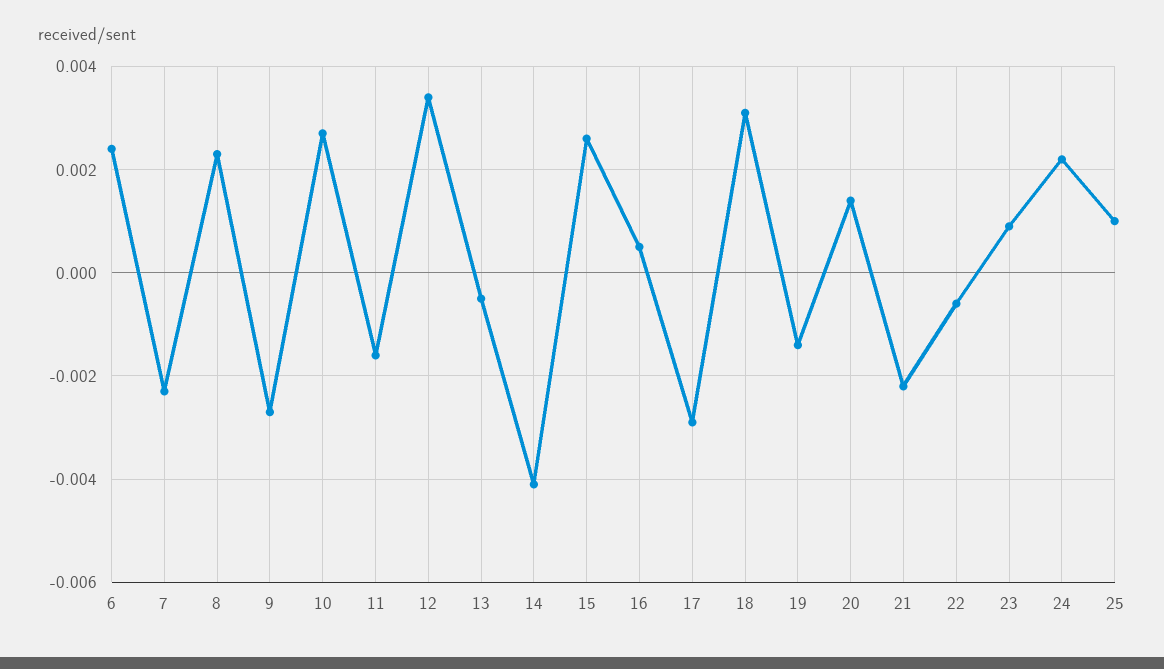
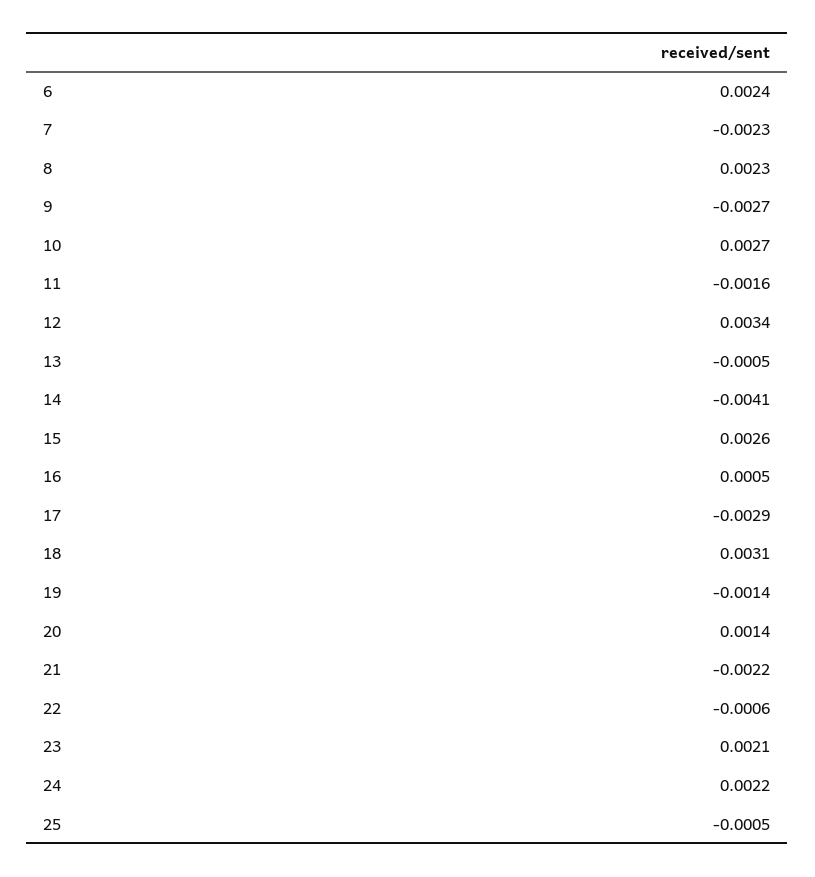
  {
    "6": 0.0024,
    "7": -0.0023,
    "8": 0.0023,
    "9": -0.0027,
    "10": 0.0027,
    "11": -0.0016,
    "12": 0.0034,
    "13": -0.0005,
    "14": -0.0041,
    "15": 0.0026,
    "16": 0.0005,
    "17": -0.0029,
    "18": 0.0031,
    "19": -0.0014,
    "20": 0.0014,
    "21": -0.0022,
    "22": -0.0006,
-   "23": 0.001,
+   "23": 0.0021,
    "24": 0.0022,
-   "25": 0.001
+   "25": -0.0005
  }

